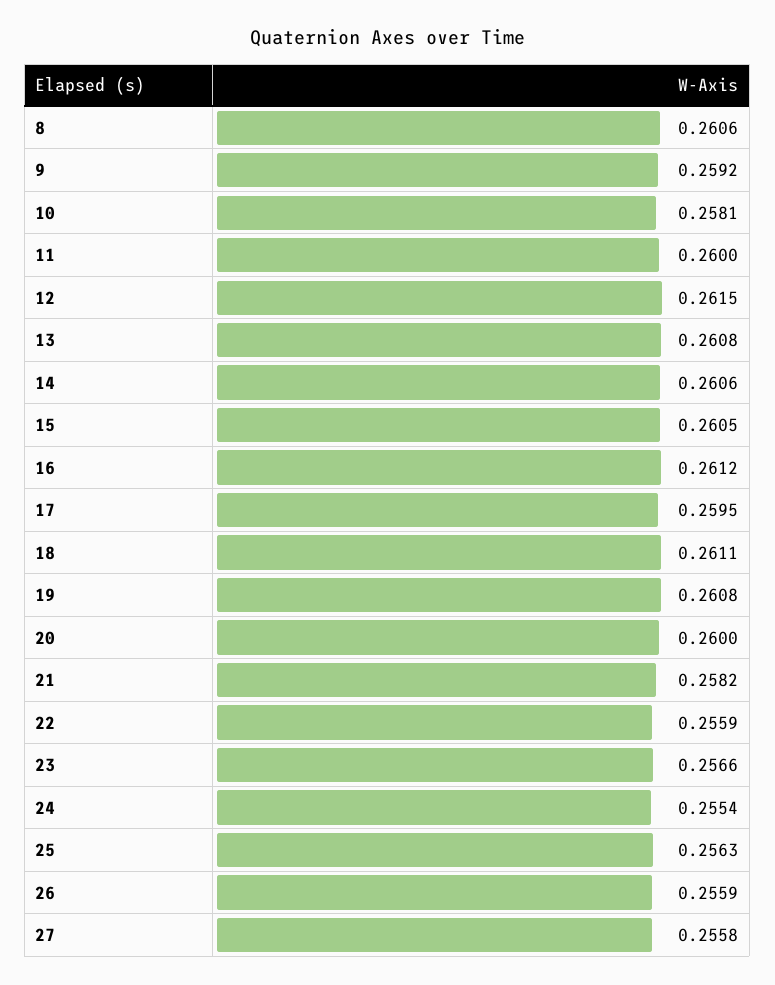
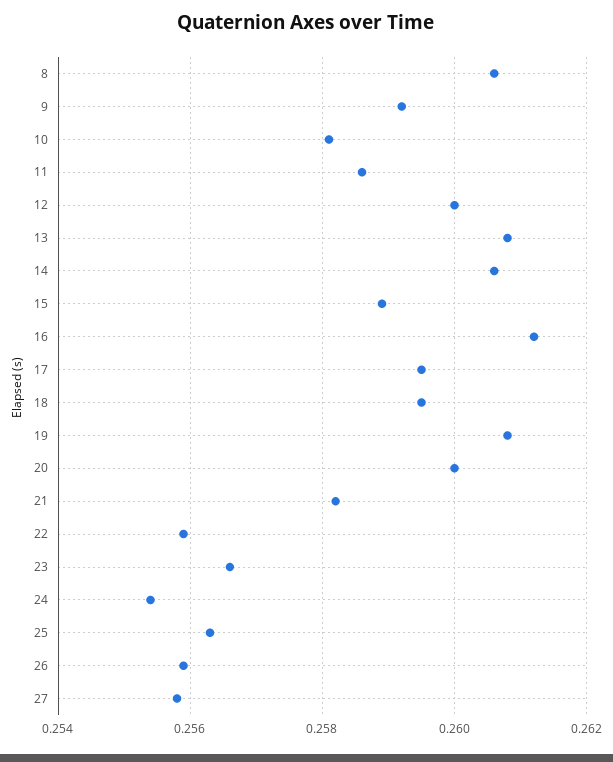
  {
    "8": 0.2606,
    "9": 0.2592,
    "10": 0.2581,
-   "11": 0.26,
+   "11": 0.2585,
-   "12": 0.2615,
+   "12": 0.26,
    "13": 0.2608,
    "14": 0.2606,
-   "15": 0.2605,
+   "15": 0.259,
    "16": 0.2612,
    "17": 0.2595,
-   "18": 0.2611,
+   "18": 0.2595,
    "19": 0.2608,
    "20": 0.26,
    "21": 0.2582,
    "22": 0.2559,
    "23": 0.2566,
    "24": 0.2554,
    "25": 0.2563,
    "26": 0.2559,
    "27": 0.2558
  }

